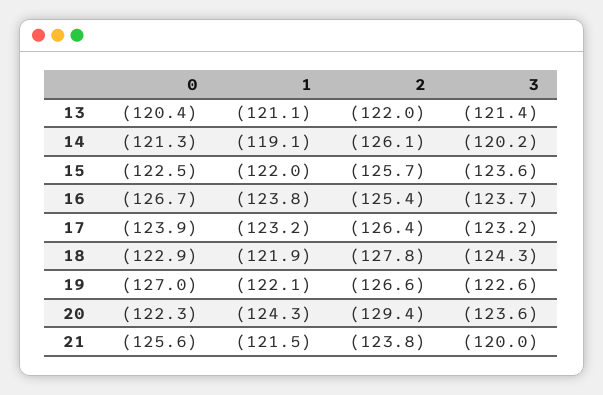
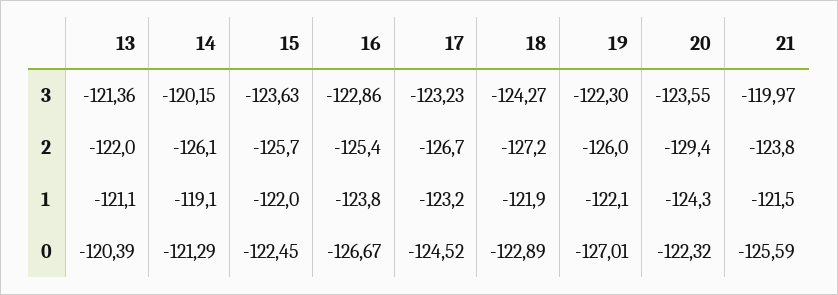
  {
    "0": {
      "13": -120.39,
      "14": -121.29,
      "15": -122.45,
      "16": -126.67,
-     "17": -123.9,
+     "17": -124.52,
      "18": -122.89,
      "19": -127.01,
      "20": -122.32,
      "21": -125.59
    },
    "1": {
      "13": -121.1,
      "14": -119.1,
      "15": -122,
      "16": -123.8,
      "17": -123.2,
      "18": -121.9,
      "19": -122.1,
      "20": -124.3,
      "21": -121.5
    },
    "2": {
      "13": -122,
      "14": -126.1,
      "15": -125.7,
      "16": -125.4,
-     "17": -126.4,
+     "17": -126.7,
-     "18": -127.8,
+     "18": -127.2,
-     "19": -126.6,
+     "19": -126,
      "20": -129.4,
      "21": -123.8
    },
    "3": {
      "13": -121.36,
      "14": -120.15,
      "15": -123.63,
-     "16": -123.7,
+     "16": -122.86,
      "17": -123.23,
      "18": -124.27,
-     "19": -122.6,
+     "19": -122.3,
      "20": -123.55,
      "21": -119.97
    }
  }

